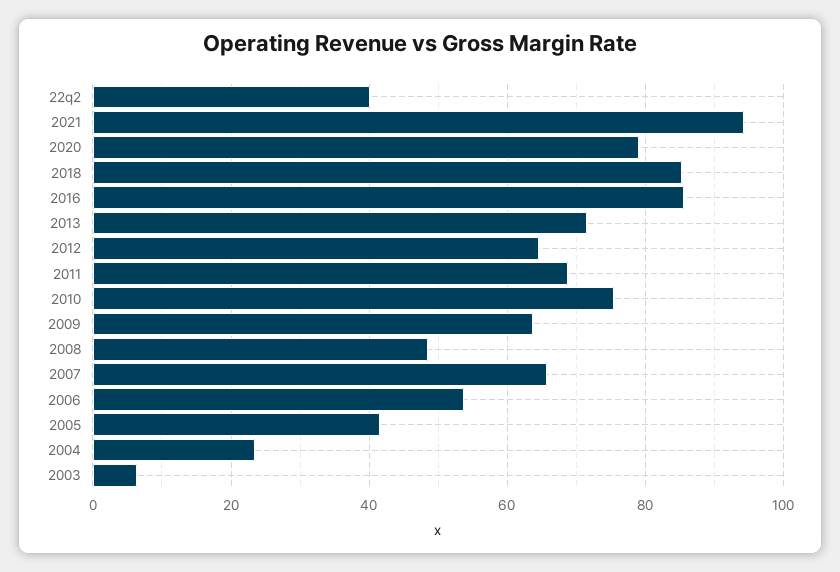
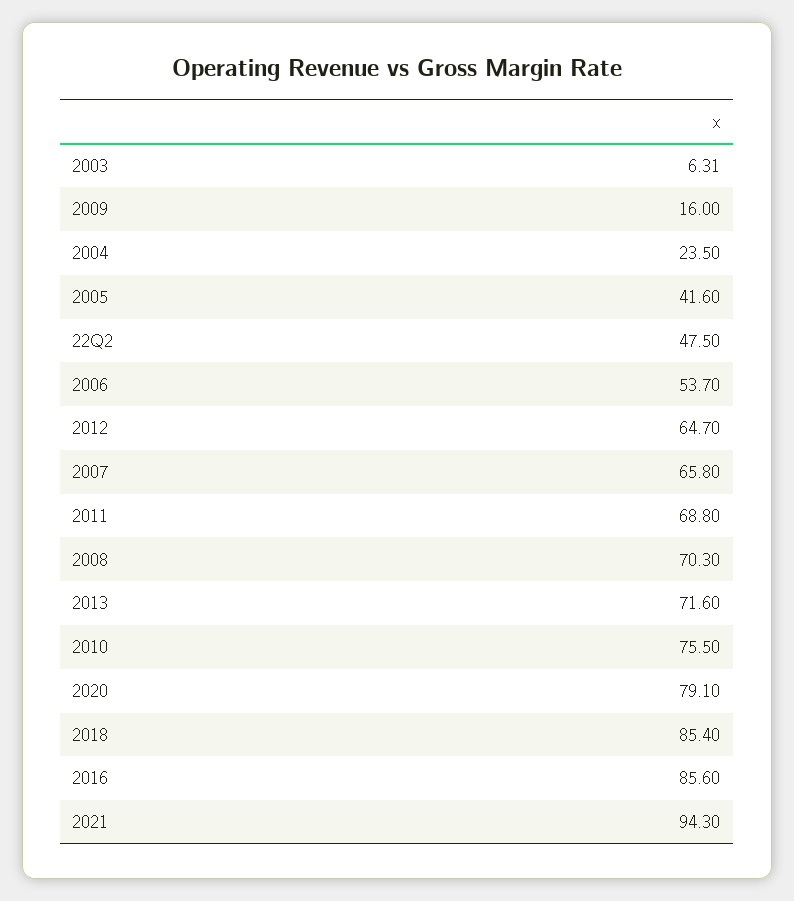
  {
-   "22q2": 40,
+   "22q2": 47.5,
    "2021": 94.3,
    "2020": 79.1,
    "2018": 85.4,
    "2016": 85.6,
    "2013": 71.6,
    "2012": 64.7,
    "2011": 68.8,
    "2010": 75.5,
-   "2009": 64,
+   "2009": 16,
-   "2008": 48,
+   "2008": 70.3,
    "2007": 65.8,
    "2006": 53.7,
    "2005": 41.6,
    "2004": 23.5,
    "2003": 6.31
  }

